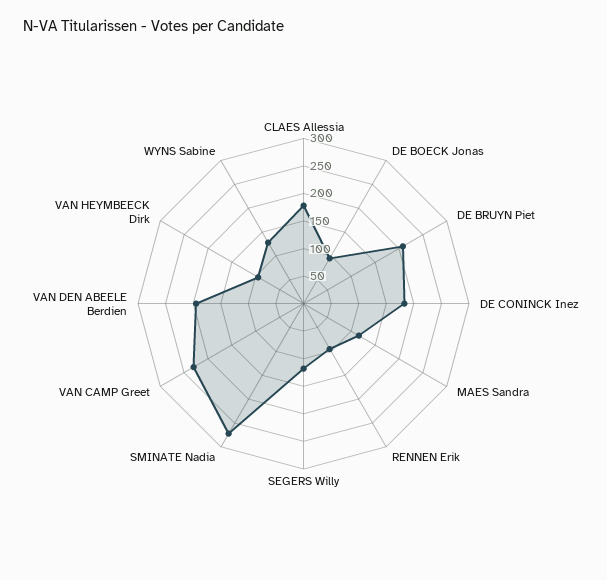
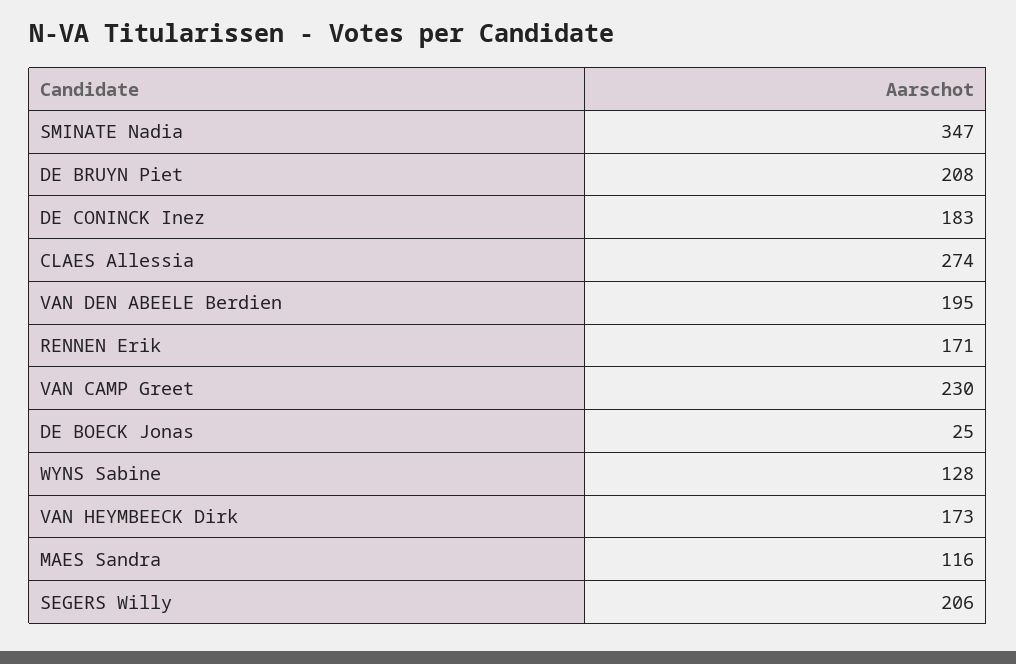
  {
-   "CLAES Allessia": 175,
+   "CLAES Allessia": 274,
-   "DE BOECK Jonas": 100,
+   "DE BOECK Jonas": 25,
    "DE BRUYN Piet": 208,
    "DE CONINCK Inez": 183,
    "MAES Sandra": 116,
-   "RENNEN Erik": 100,
+   "RENNEN Erik": 171,
-   "SEGERS Willy": 125,
+   "SEGERS Willy": 206,
-   "SMINATE Nadia": 275,
+   "SMINATE Nadia": 347,
    "VAN CAMP Greet": 230,
    "VAN DEN ABEELE Berdien": 195,
-   "VAN HEYMBEECK Dirk": 100,
+   "VAN HEYMBEECK Dirk": 173,
    "WYNS Sabine": 128
  }

